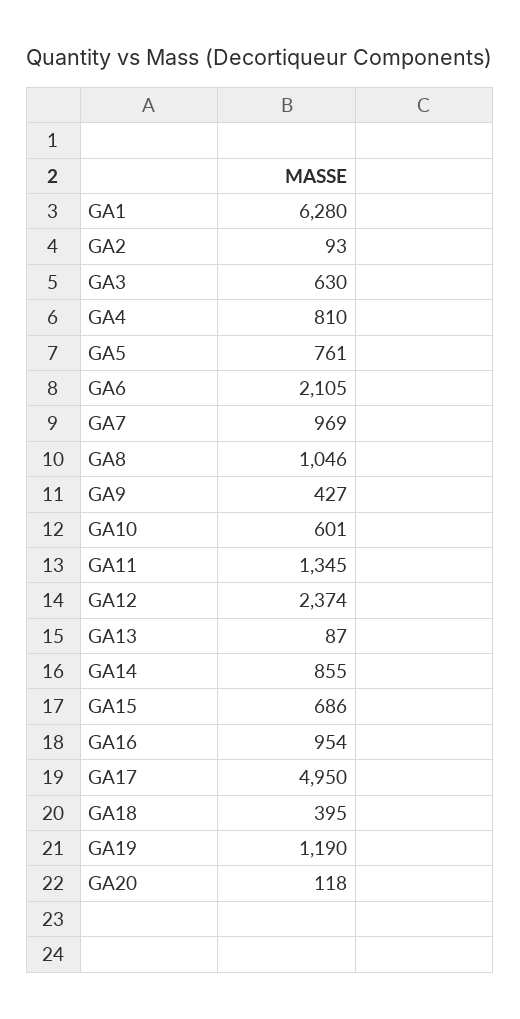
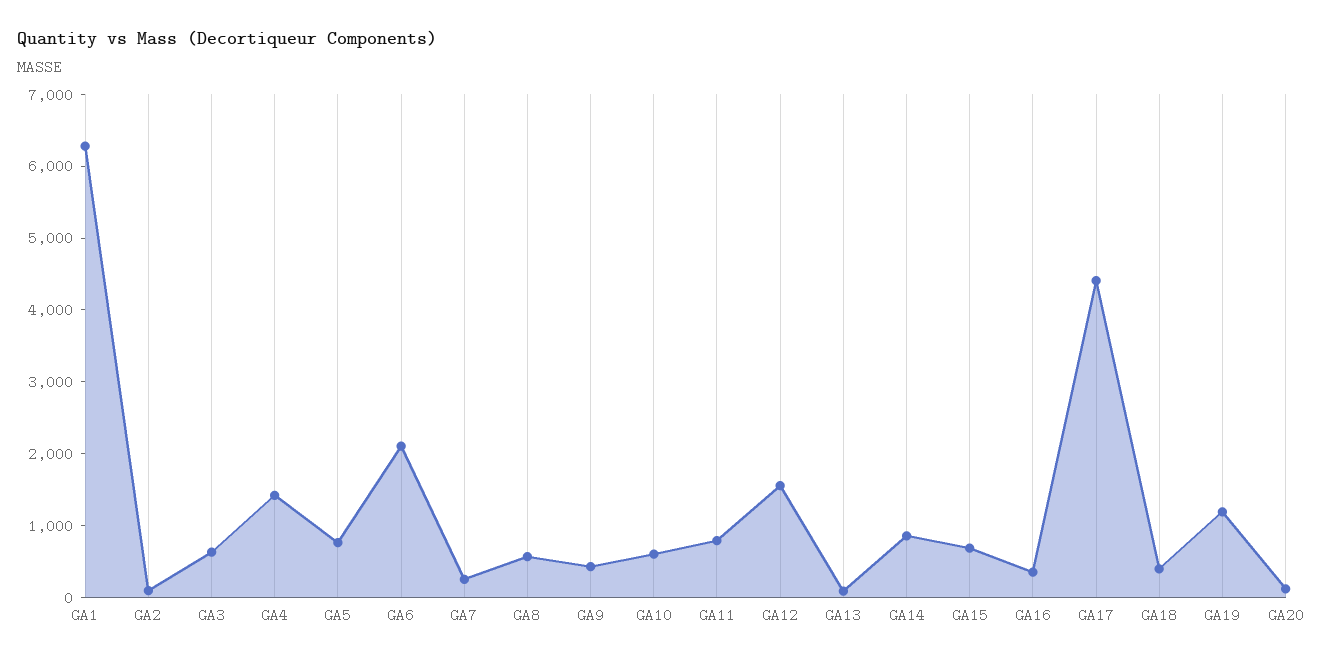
  {
    "GA1": 6280,
    "GA2": 93,
    "GA3": 630,
-   "GA4": 810,
+   "GA4": 1400,
    "GA5": 761,
    "GA6": 2105,
-   "GA7": 969,
+   "GA7": 200,
-   "GA8": 1046,
+   "GA8": 600,
    "GA9": 427,
    "GA10": 601,
-   "GA11": 1345,
+   "GA11": 800,
-   "GA12": 2374,
+   "GA12": 1600,
    "GA13": 87,
    "GA14": 855,
    "GA15": 686,
-   "GA16": 954,
+   "GA16": 400,
-   "GA17": 4950,
+   "GA17": 4400,
    "GA18": 395,
    "GA19": 1190,
    "GA20": 118
  }

